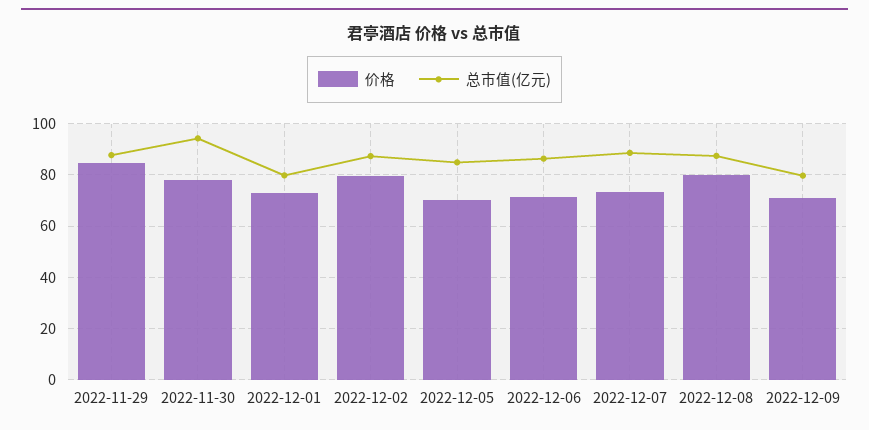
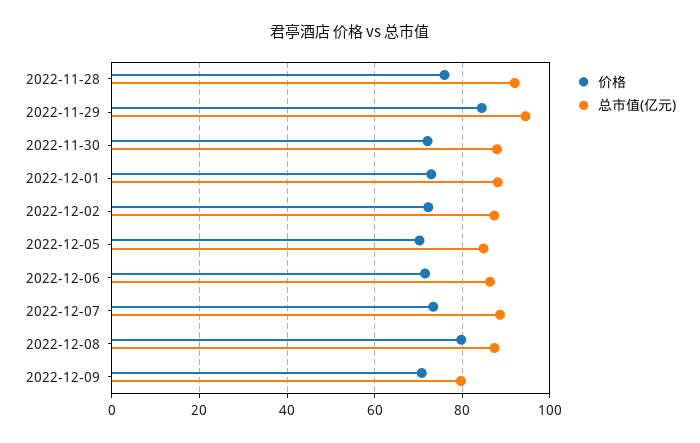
  {
    "价格": {
      "2022-11-29": 84,
-     "2022-11-30": 77.5,
+     "2022-11-30": 72,
      "2022-12-01": 72,
-     "2022-12-02": 80,
+     "2022-12-02": 72,
      "2022-12-05": 70,
      "2022-12-06": 72,
      "2022-12-07": 74,
      "2022-12-08": 80,
-     "2022-12-09": 70
+     "2022-12-09": 70,
+     "2022-11-28": 76
    },
    "总市值(亿元)": {
-     "2022-11-29": 87.5,
+     "2022-11-29": 94,
-     "2022-11-30": 95,
+     "2022-11-30": 88,
-     "2022-12-01": 80,
+     "2022-12-01": 88,
      "2022-12-02": 88,
      "2022-12-05": 84,
      "2022-12-06": 86,
      "2022-12-07": 88,
      "2022-12-08": 88,
-     "2022-12-09": 80
+     "2022-12-09": 80,
+     "2022-11-28": 92
    }
  }

